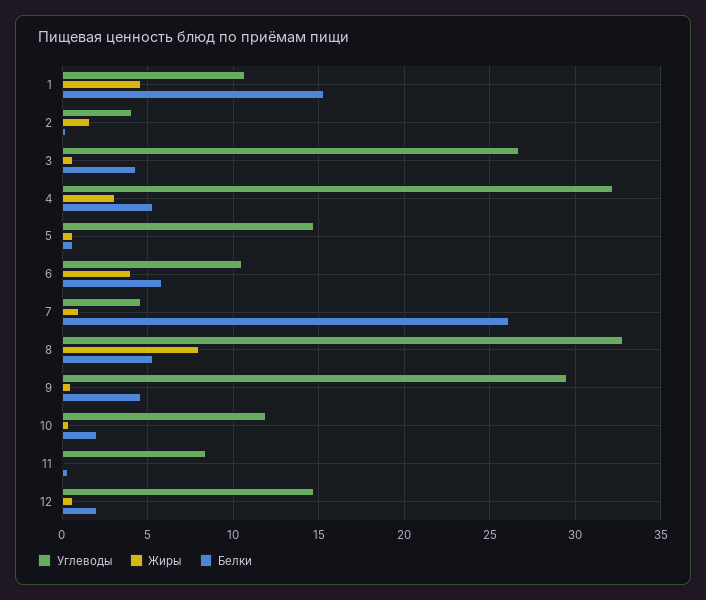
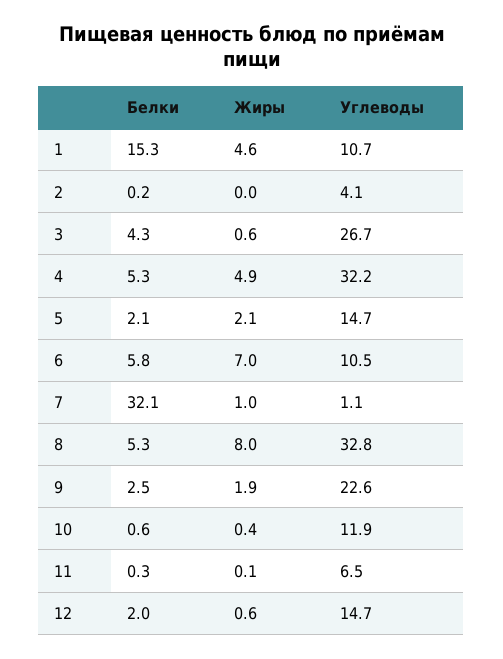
  {
    "Углеводы": {
      "1": 10.7,
      "2": 4.1,
      "3": 26.7,
      "4": 32.2,
      "5": 14.7,
      "6": 10.5,
-     "7": 4.5,
+     "7": 1.1,
      "8": 32.8,
-     "9": 29.5,
+     "9": 22.6,
      "10": 11.9,
-     "11": 8.5,
+     "11": 6.5,
      "12": 14.7
    },
    "Жиры": {
      "1": 4.6,
-     "2": 1.5,
+     "2": 0,
      "3": 0.6,
-     "4": 3,
+     "4": 4.9,
-     "5": 0.5,
+     "5": 2.1,
-     "6": 4,
+     "6": 7,
      "7": 1,
      "8": 8,
-     "9": 0.5,
+     "9": 1.9,
      "10": 0.4,
      "11": 0.1,
      "12": 0.6
    },
    "Белки": {
      "1": 15.3,
      "2": 0.2,
      "3": 4.3,
      "4": 5.3,
-     "5": 0.5,
+     "5": 2.1,
      "6": 5.8,
-     "7": 26,
+     "7": 32.1,
      "8": 5.3,
-     "9": 4.5,
+     "9": 2.5,
-     "10": 2,
+     "10": 0.6,
      "11": 0.3,
      "12": 2
    }
  }

